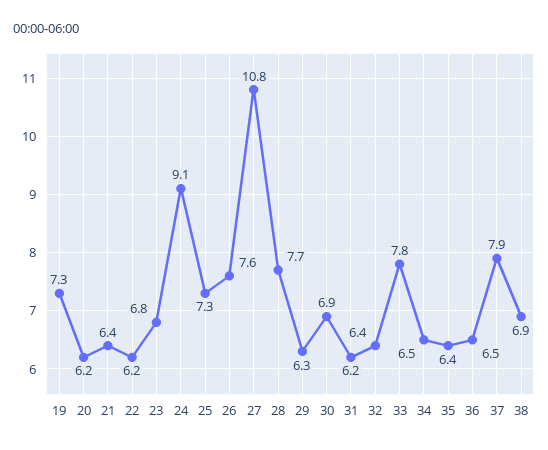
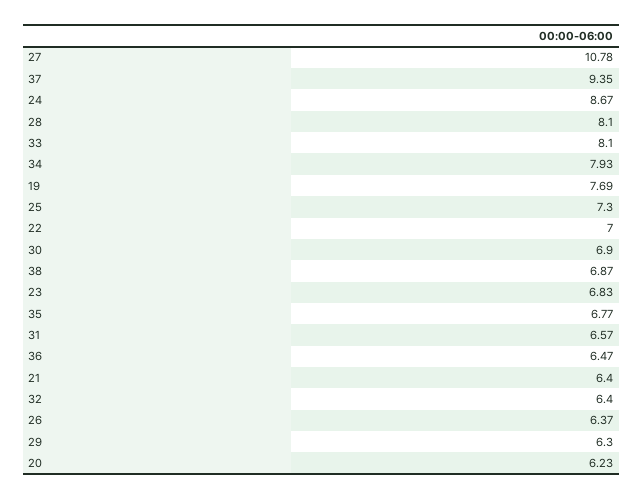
  {
-   "19": 7.3,
+   "19": 7.69,
    "20": 6.23,
    "21": 6.4,
-   "22": 6.2,
+   "22": 7,
    "23": 6.83,
-   "24": 9.1,
+   "24": 8.67,
    "25": 7.3,
-   "26": 7.6,
+   "26": 6.37,
    "27": 10.78,
-   "28": 7.7,
+   "28": 8.1,
    "29": 6.3,
    "30": 6.9,
-   "31": 6.2,
+   "31": 6.57,
    "32": 6.4,
-   "33": 7.8,
+   "33": 8.1,
-   "34": 6.5,
+   "34": 7.93,
-   "35": 6.4,
+   "35": 6.77,
    "36": 6.47,
-   "37": 7.9,
+   "37": 9.35,
    "38": 6.87
  }

